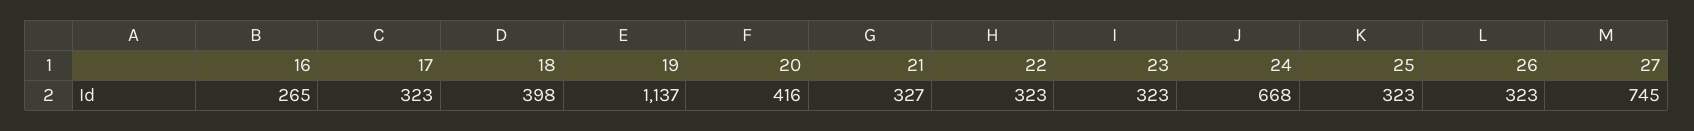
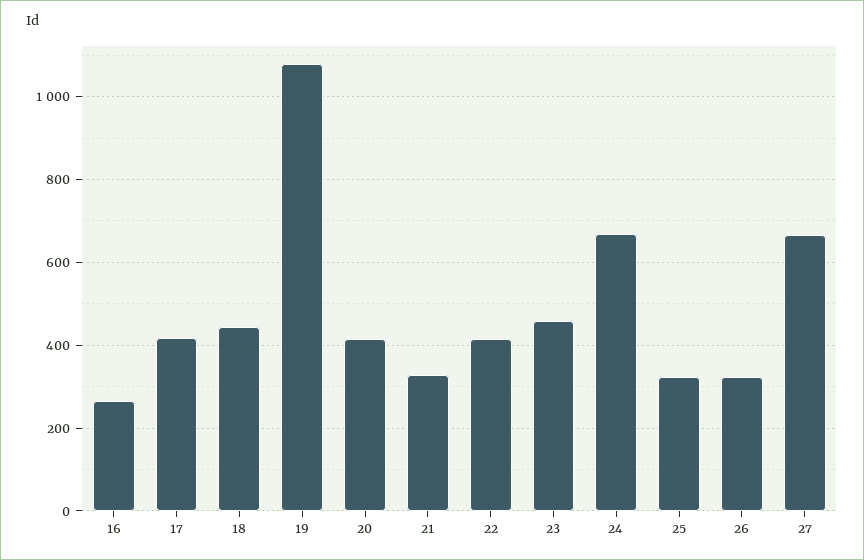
  {
    "16": 265,
-   "17": 323,
+   "17": 420,
-   "18": 398,
+   "18": 440,
-   "19": 1137,
+   "19": 1080,
    "20": 416,
    "21": 327,
-   "22": 323,
+   "22": 420,
-   "23": 323,
+   "23": 460,
    "24": 668,
    "25": 323,
    "26": 323,
-   "27": 745
+   "27": 660
  }

